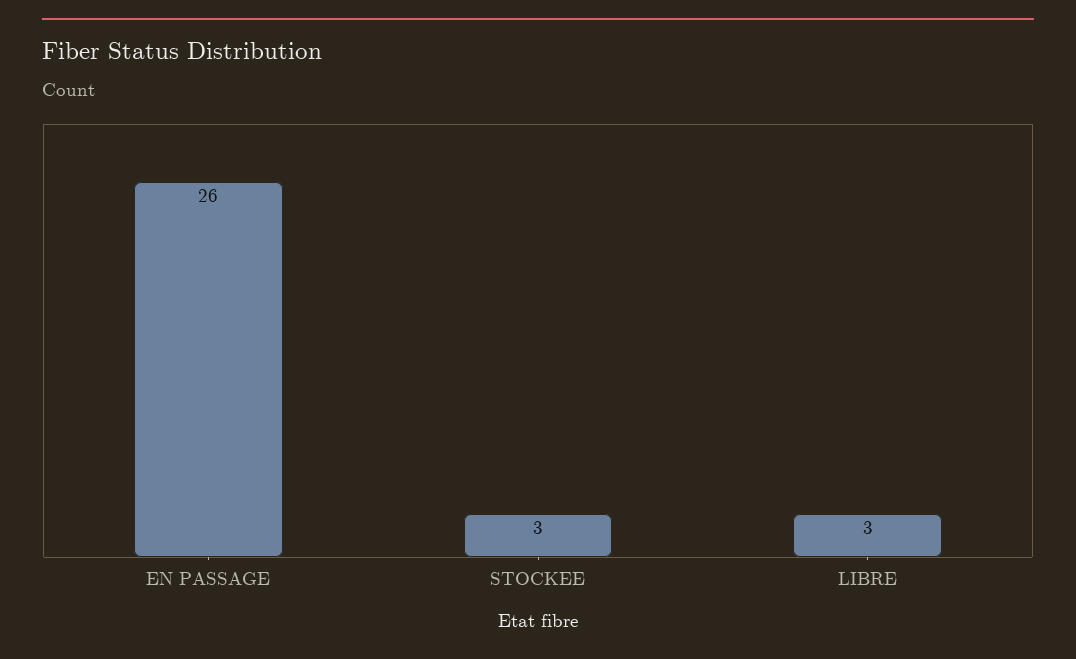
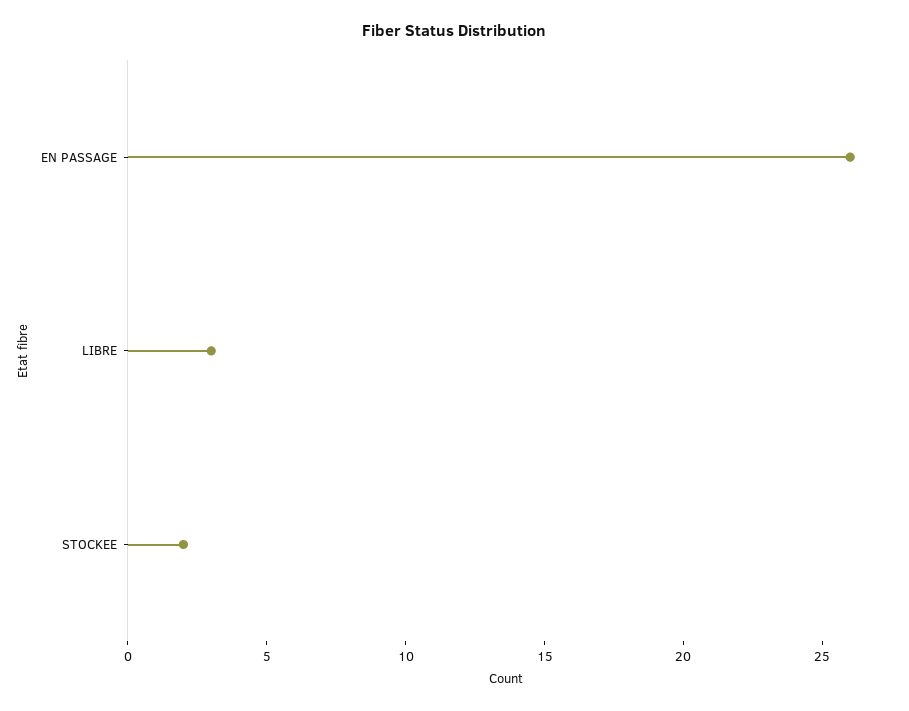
  {
    "EN PASSAGE": 26,
-   "STOCKEE": 3,
+   "STOCKEE": 2,
    "LIBRE": 3
  }

